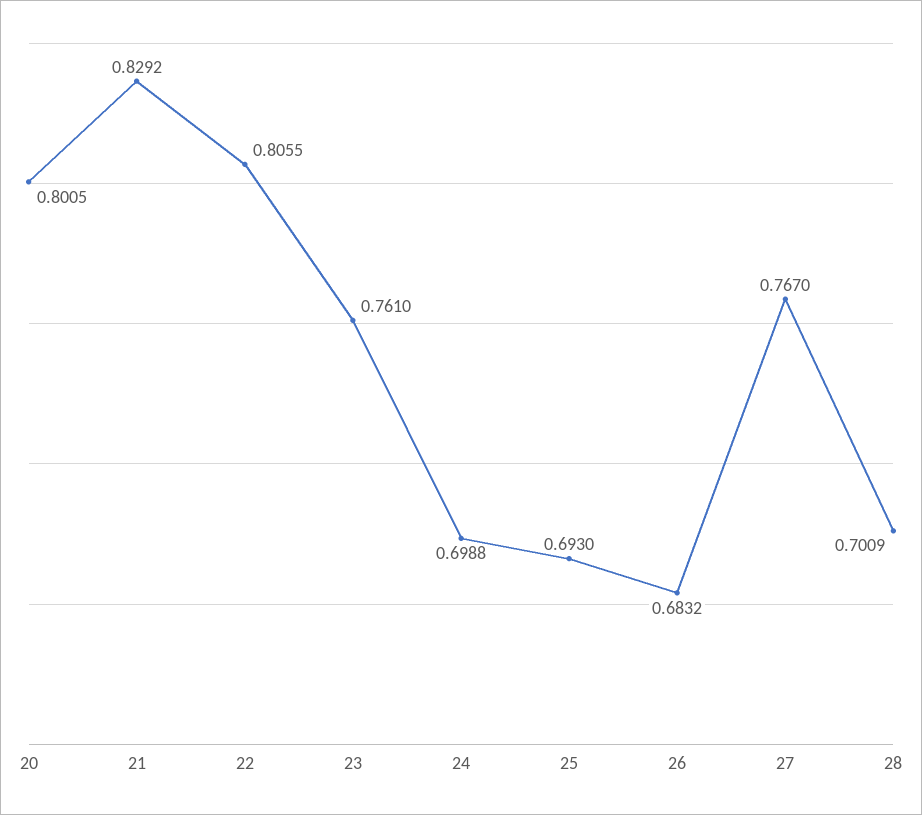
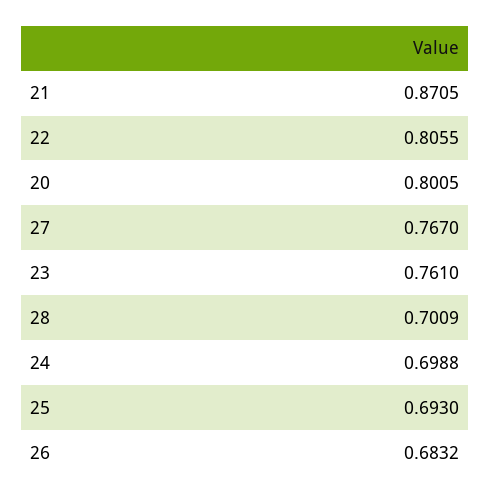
  {
    "20": 0.8005,
-   "21": 0.8292,
+   "21": 0.8705,
    "22": 0.8055,
    "23": 0.761,
    "24": 0.6988,
    "25": 0.693,
    "26": 0.6832,
    "27": 0.767,
    "28": 0.7009
  }

